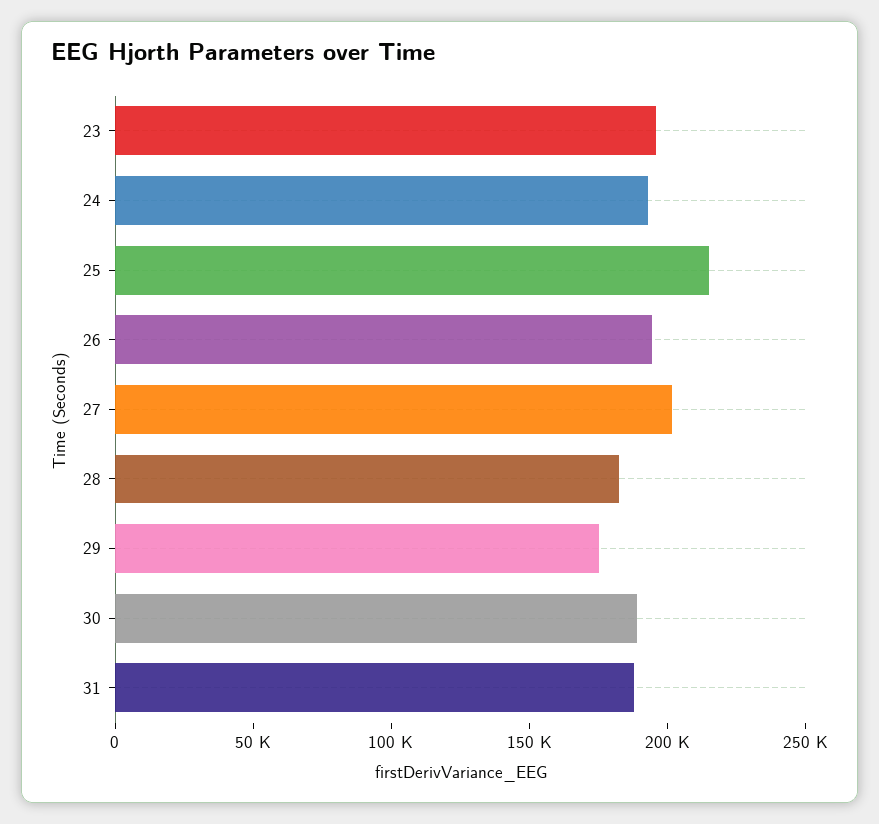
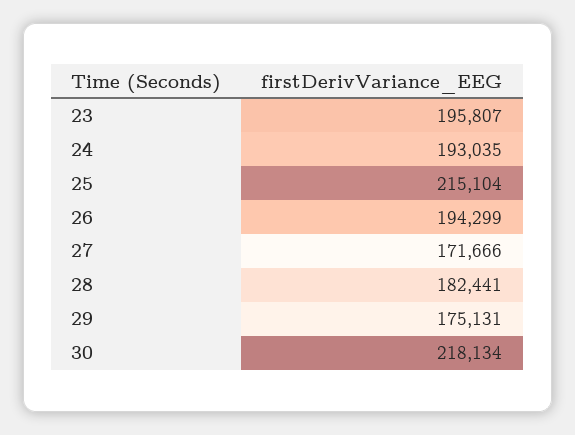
  {
    "23": 195807,
    "24": 193035,
    "25": 215104,
    "26": 194299,
-   "27": 200000,
+   "27": 171666,
    "28": 182441,
    "29": 175131,
-   "30": 190000,
+   "30": 218134
-   "31": 190000
  }

